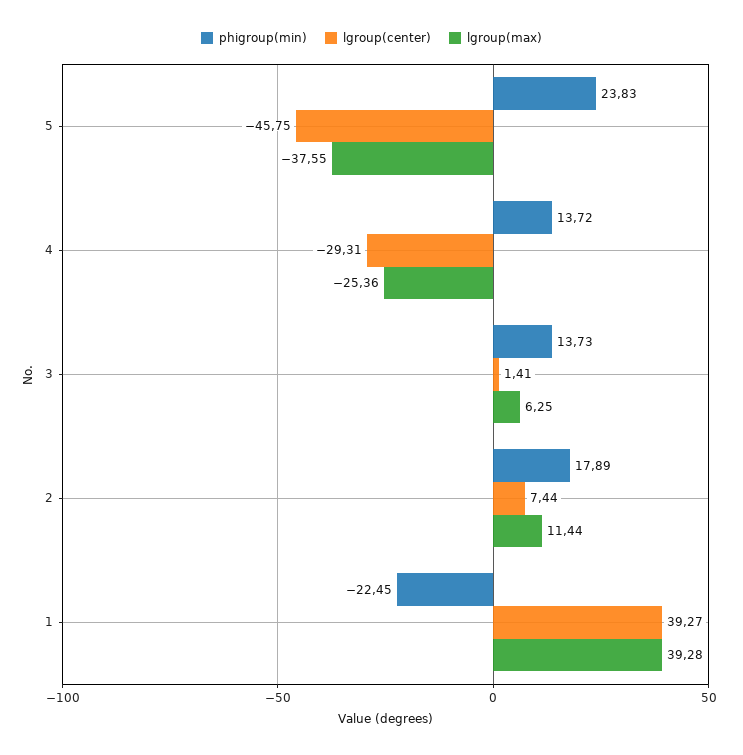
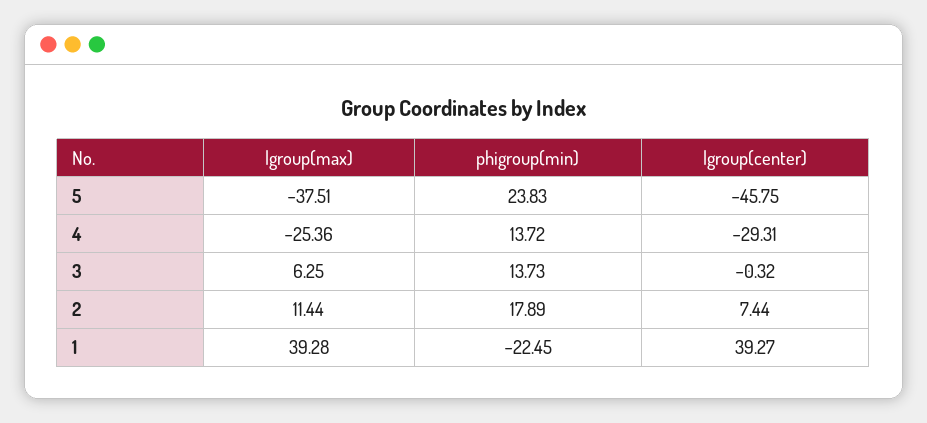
  {
    "phigroup(min)": {
      "5": 23.83,
      "4": 13.72,
      "3": 13.73,
      "2": 17.89,
      "1": -22.45
    },
    "lgroup(center)": {
      "5": -45.75,
      "4": -29.31,
-     "3": 1.41,
+     "3": -0.32,
      "2": 7.44,
      "1": 39.27
    },
    "lgroup(max)": {
-     "5": -37.55,
+     "5": -37.51,
      "4": -25.36,
      "3": 6.25,
      "2": 11.44,
      "1": 39.28
    }
  }

